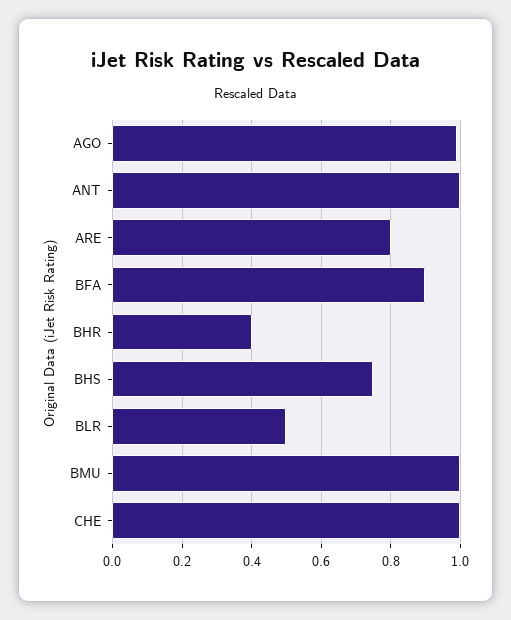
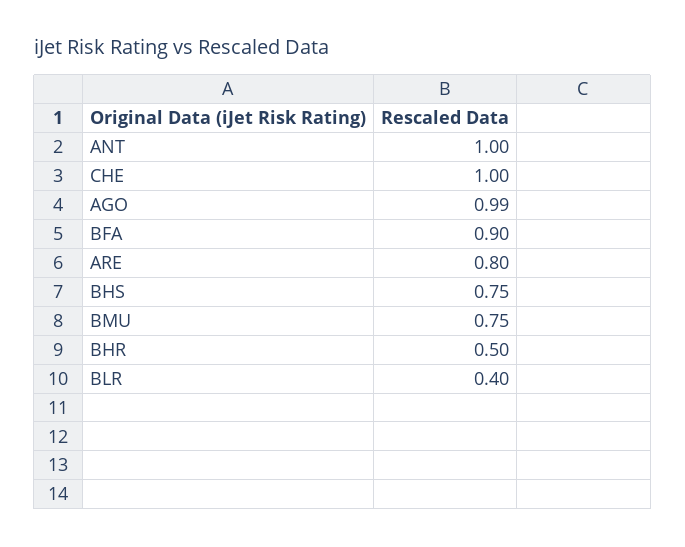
  {
    "AGO": 0.99,
    "ANT": 1,
    "ARE": 0.8,
    "BFA": 0.9,
-   "BHR": 0.4,
+   "BHR": 0.5,
    "BHS": 0.75,
-   "BLR": 0.5,
+   "BLR": 0.4,
-   "BMU": 1,
+   "BMU": 0.75,
    "CHE": 1
  }

